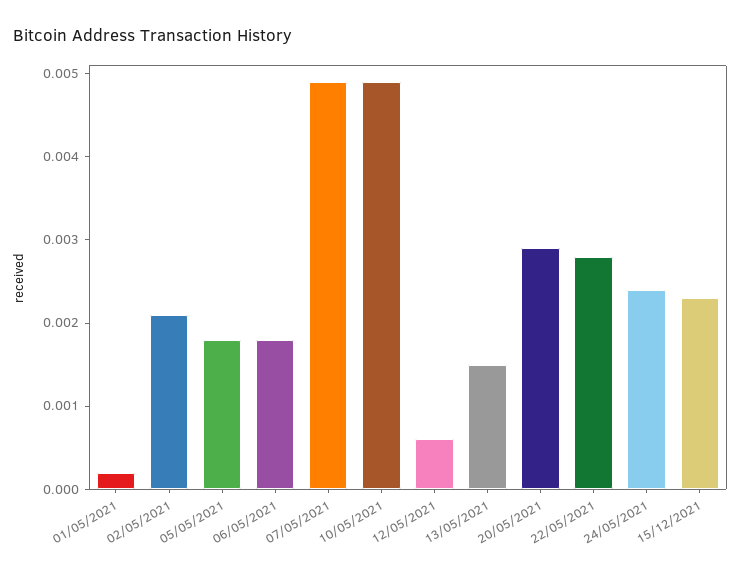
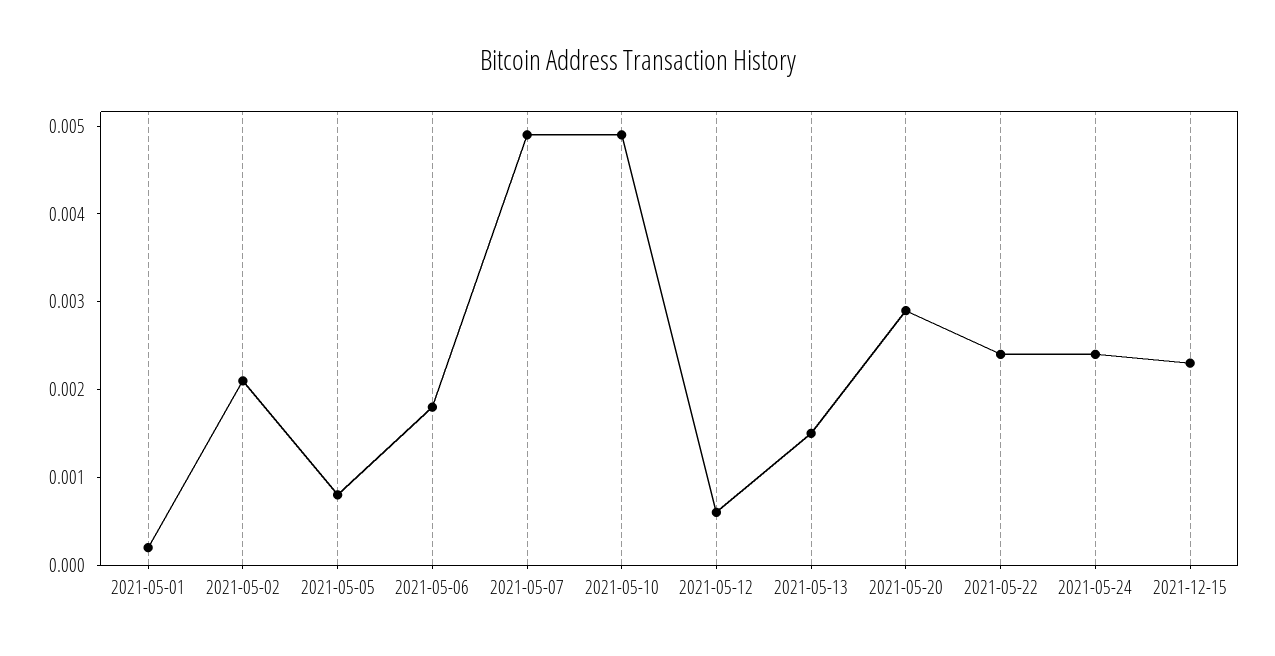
  {
    "01/05/2021": 0.0002,
    "02/05/2021": 0.0021,
-   "05/05/2021": 0.0018,
+   "05/05/2021": 0.0008,
    "06/05/2021": 0.0018,
    "07/05/2021": 0.0049,
    "10/05/2021": 0.0049,
    "12/05/2021": 0.0006,
    "13/05/2021": 0.0015,
    "20/05/2021": 0.0029,
-   "22/05/2021": 0.0028,
+   "22/05/2021": 0.0024,
    "24/05/2021": 0.0024,
    "15/12/2021": 0.0023
  }

